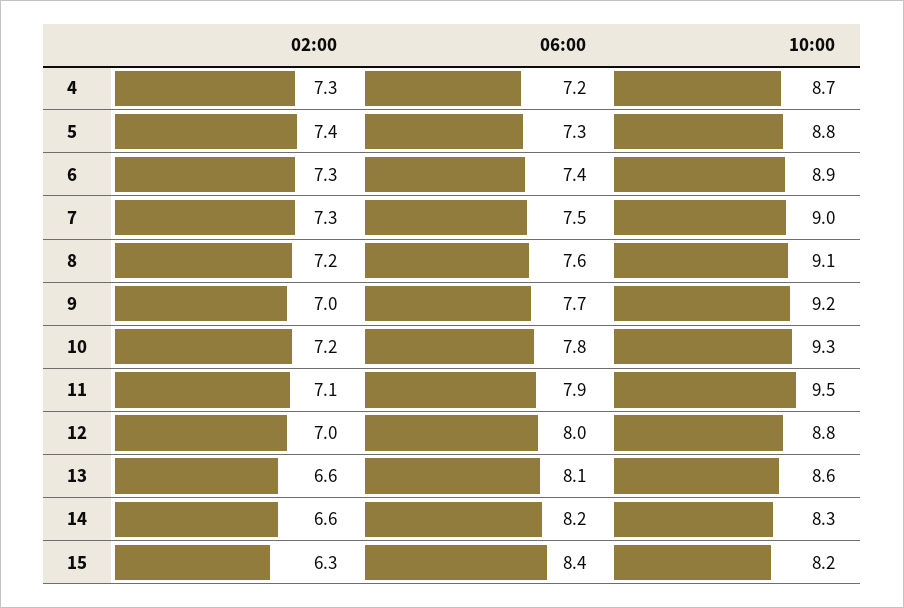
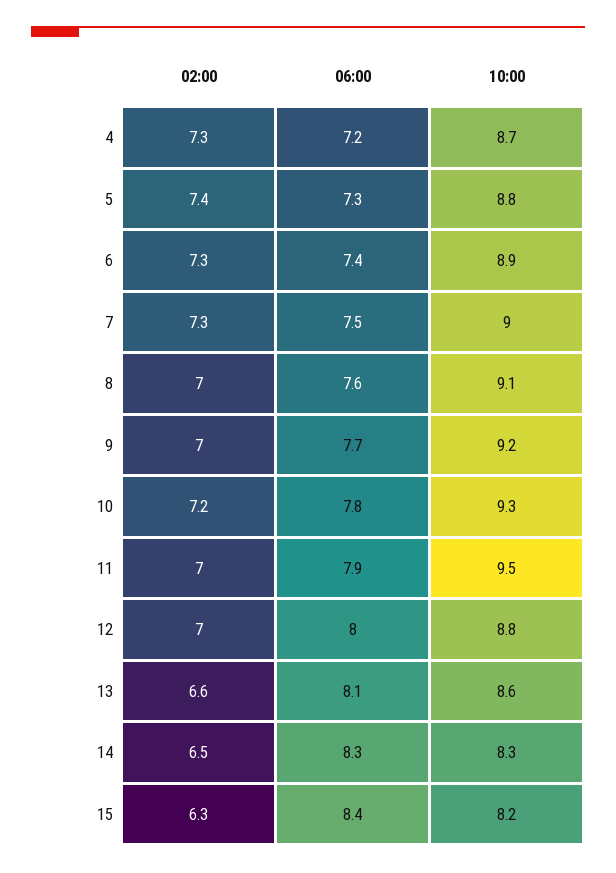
  {
    "02:00": {
      "4": 7.3,
      "5": 7.4,
      "6": 7.3,
      "7": 7.3,
-     "8": 7.2,
+     "8": 7,
      "9": 7,
      "10": 7.2,
-     "11": 7.1,
+     "11": 7,
      "12": 7,
      "13": 6.6,
-     "14": 6.6,
+     "14": 6.5,
      "15": 6.3
    },
    "06:00": {
      "4": 7.2,
      "5": 7.3,
      "6": 7.4,
      "7": 7.5,
      "8": 7.6,
      "9": 7.7,
      "10": 7.8,
      "11": 7.9,
      "12": 8,
      "13": 8.1,
-     "14": 8.2,
+     "14": 8.3,
      "15": 8.4
    },
    "10:00": {
      "4": 8.7,
      "5": 8.8,
      "6": 8.9,
      "7": 9,
      "8": 9.1,
      "9": 9.2,
      "10": 9.3,
      "11": 9.5,
      "12": 8.8,
      "13": 8.6,
      "14": 8.3,
      "15": 8.2
    }
  }

